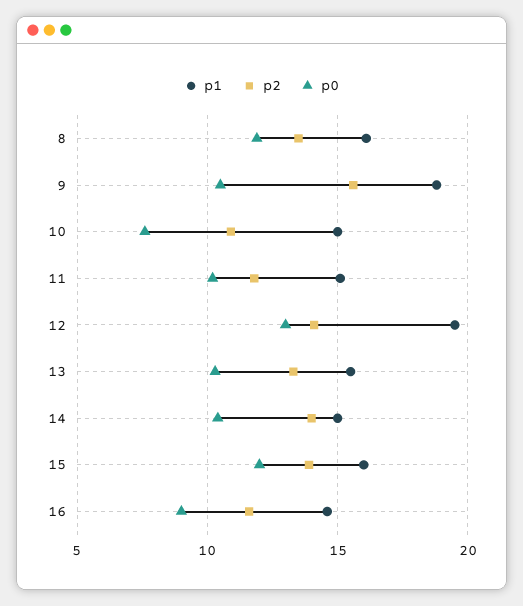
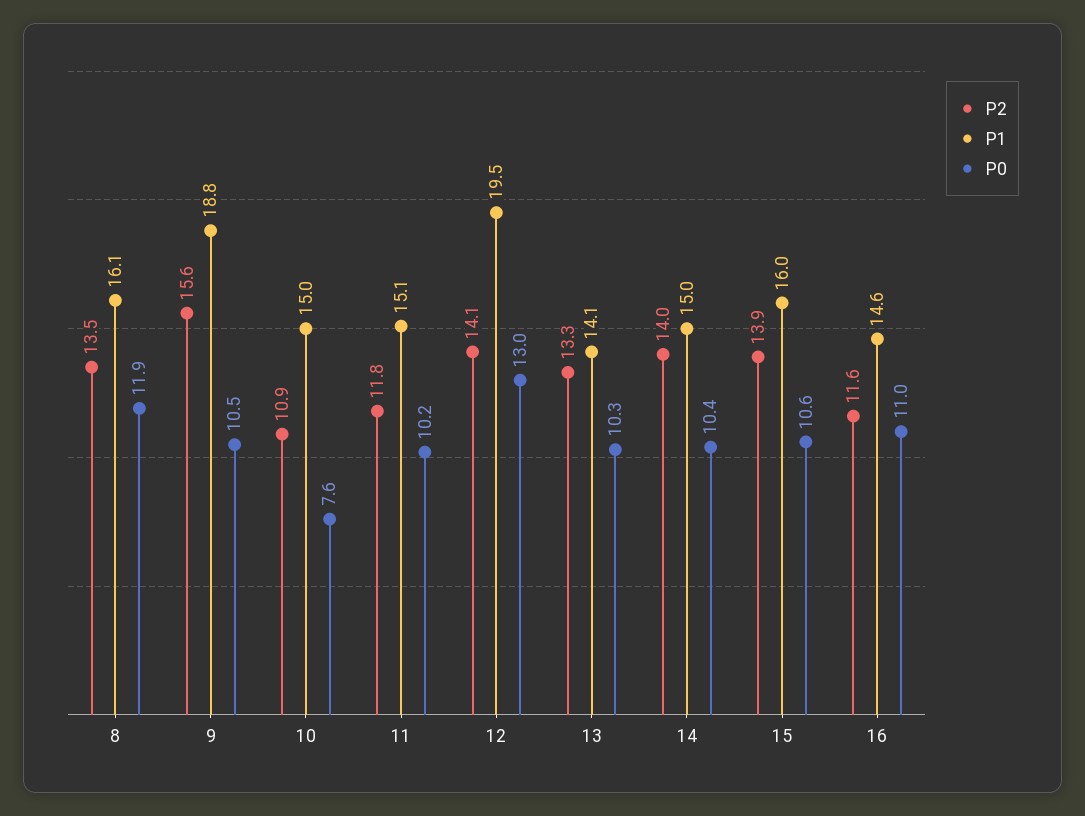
  {
    "p1": {
      "8": 16.1,
      "9": 18.8,
      "10": 15,
      "11": 15.1,
      "12": 19.5,
-     "13": 15.5,
+     "13": 14.1,
      "14": 15,
      "15": 16,
      "16": 14.6
    },
    "p2": {
      "8": 13.5,
      "9": 15.6,
      "10": 10.9,
      "11": 11.8,
      "12": 14.1,
      "13": 13.3,
      "14": 14,
      "15": 13.9,
      "16": 11.6
    },
    "p0": {
      "8": 11.9,
      "9": 10.5,
      "10": 7.6,
      "11": 10.2,
      "12": 13,
      "13": 10.3,
      "14": 10.4,
-     "15": 12,
+     "15": 10.6,
-     "16": 9
+     "16": 11
    }
  }

